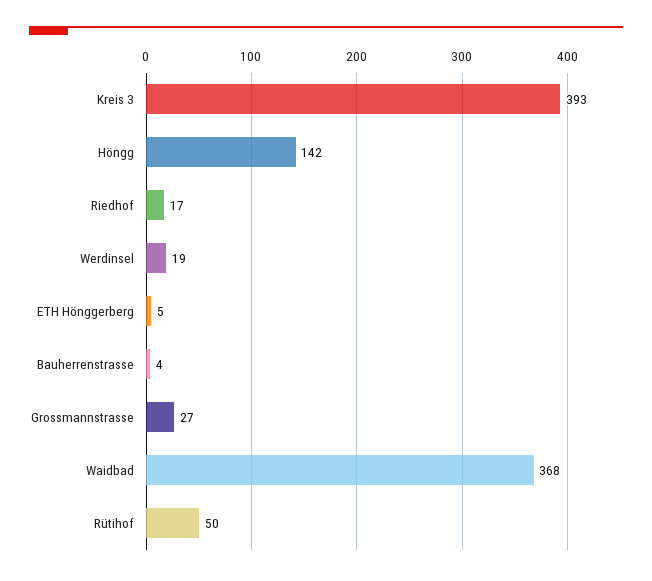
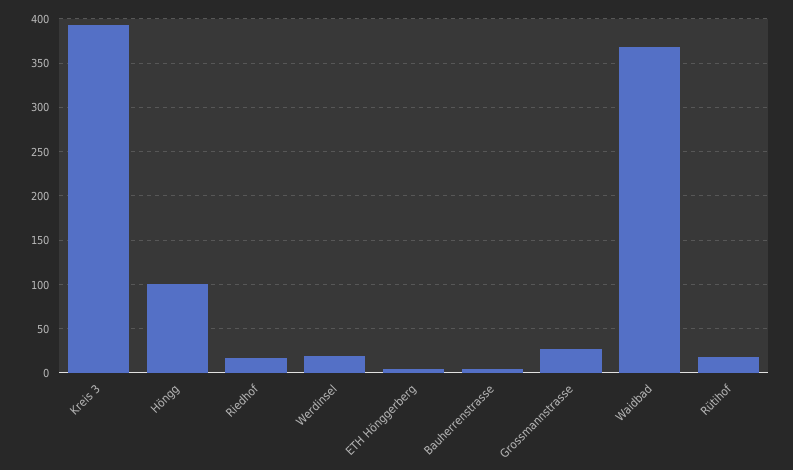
  {
    "Kreis 3": 393,
-   "Höngg": 142,
+   "Höngg": 100,
    "Riedhof": 17,
    "Werdinsel": 19,
    "ETH Hönggerberg": 5,
    "Bauherrenstrasse": 4,
    "Grossmannstrasse": 27,
    "Waidbad": 368,
-   "Rütihof": 50
+   "Rütihof": 20
  }

